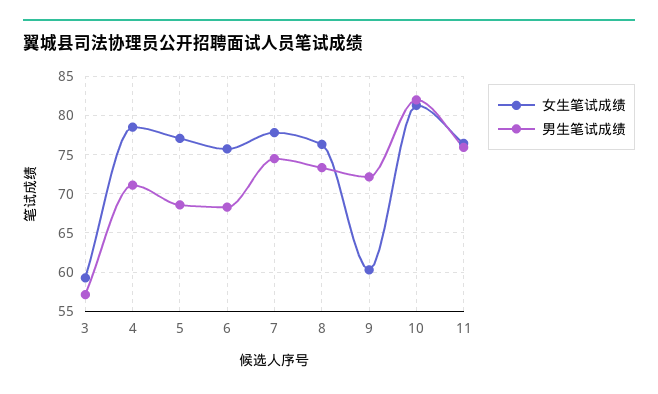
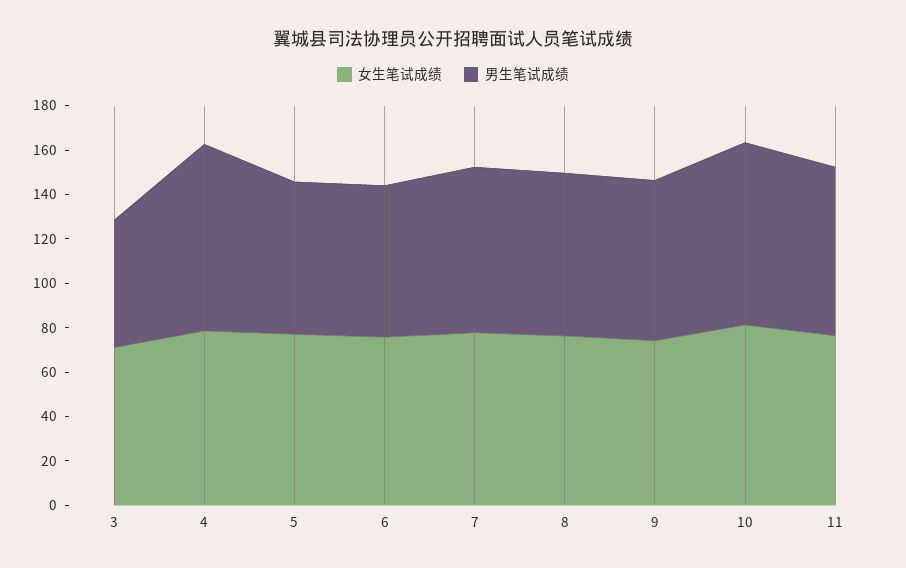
  {
    "女生笔试成绩": {
-     "3": 59,
+     "3": 70,
      "4": 79,
      "5": 77,
      "6": 76,
      "7": 78,
      "8": 76,
-     "9": 60,
+     "9": 75,
      "10": 81,
      "11": 76
    },
    "男生笔试成绩": {
      "3": 57,
-     "4": 71,
+     "4": 85,
      "5": 69,
      "6": 68,
      "7": 74,
      "8": 73,
      "9": 72,
      "10": 82,
      "11": 76
    }
  }

